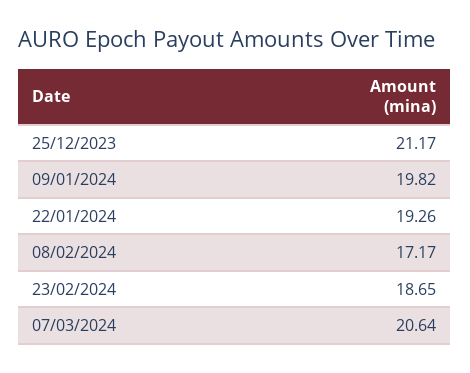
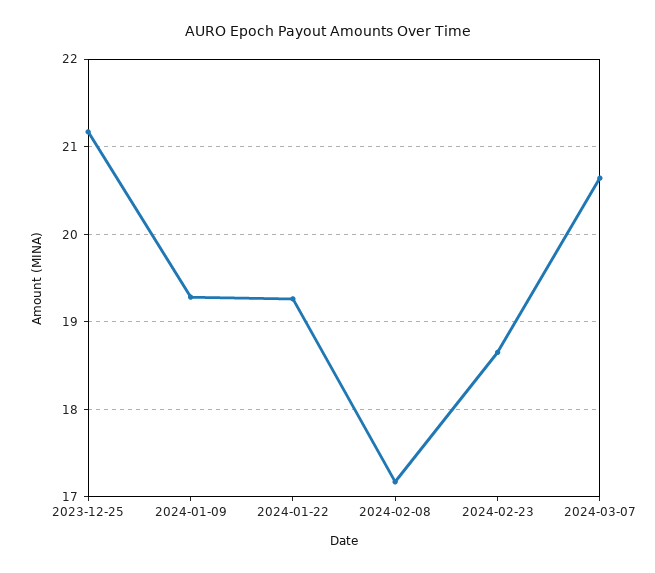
  {
    "25/12/2023": 21.17,
-   "09/01/2024": 19.82,
+   "09/01/2024": 19.3,
    "22/01/2024": 19.26,
    "08/02/2024": 17.17,
    "23/02/2024": 18.65,
    "07/03/2024": 20.64
  }

